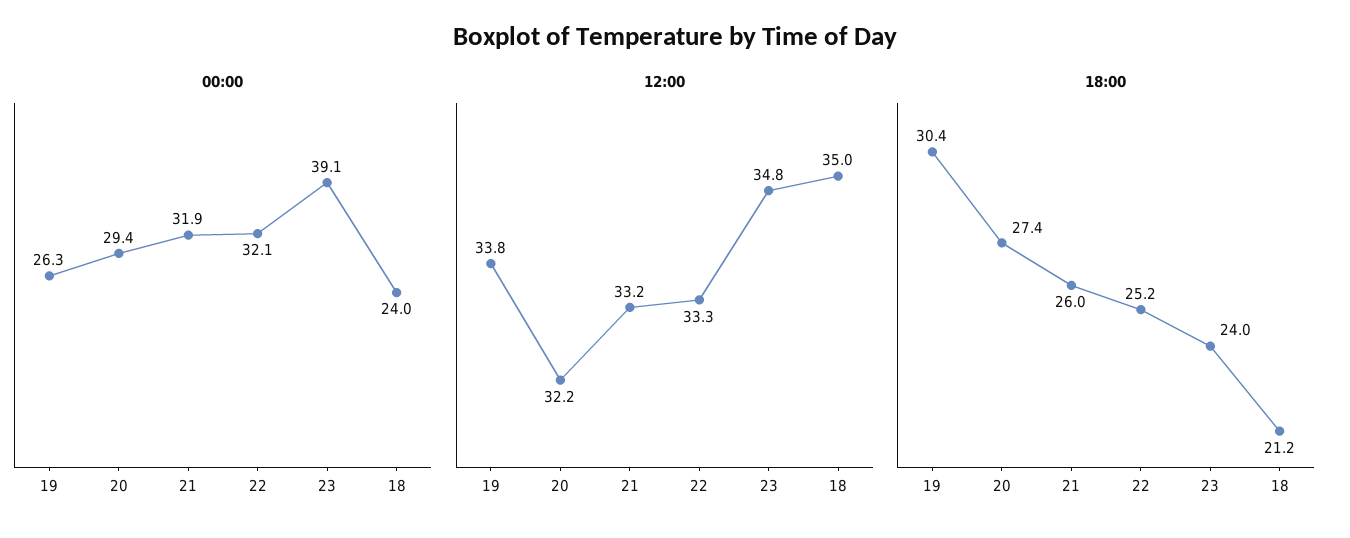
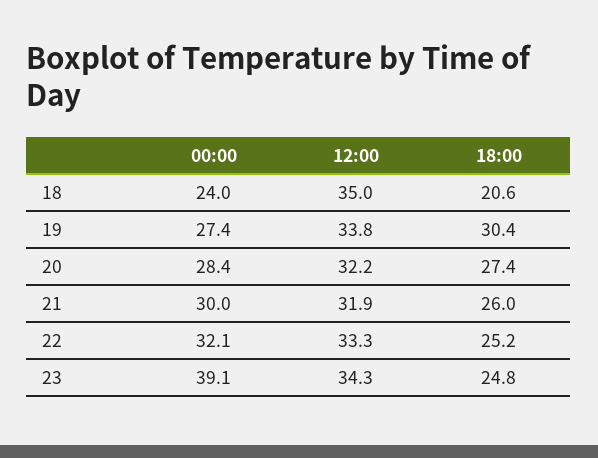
  {
    "00:00": {
-     "19": 26.3,
+     "19": 27.4,
-     "20": 29.4,
+     "20": 28.4,
-     "21": 31.9,
+     "21": 30,
      "22": 32.1,
      "23": 39.1,
      "18": 24
    },
    "12:00": {
      "19": 33.8,
      "20": 32.2,
-     "21": 33.2,
+     "21": 31.9,
      "22": 33.3,
-     "23": 34.8,
+     "23": 34.3,
      "18": 35
    },
    "18:00": {
      "19": 30.4,
      "20": 27.4,
      "21": 26,
      "22": 25.2,
-     "23": 24,
+     "23": 24.8,
-     "18": 21.2
+     "18": 20.6
    }
  }

